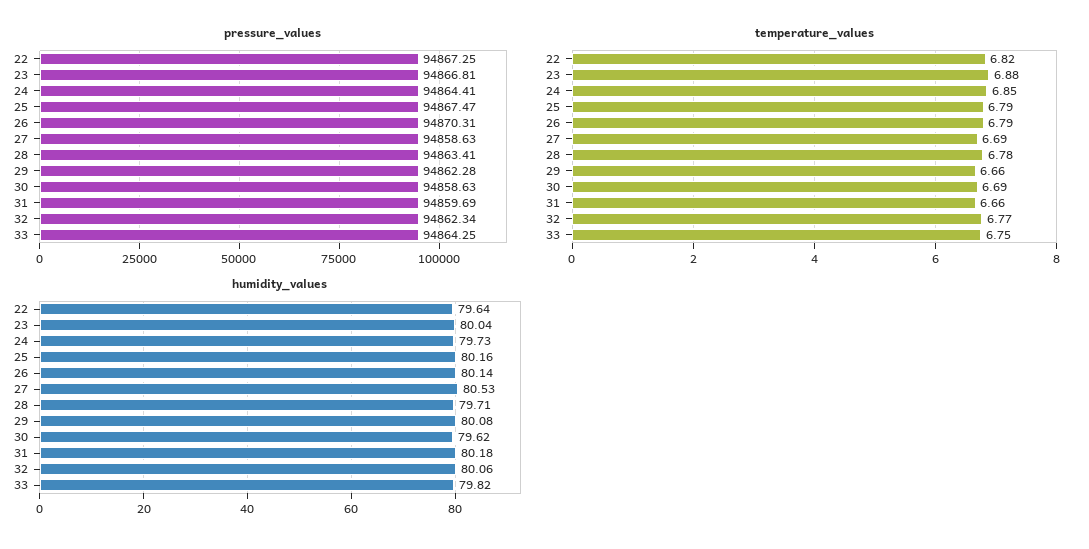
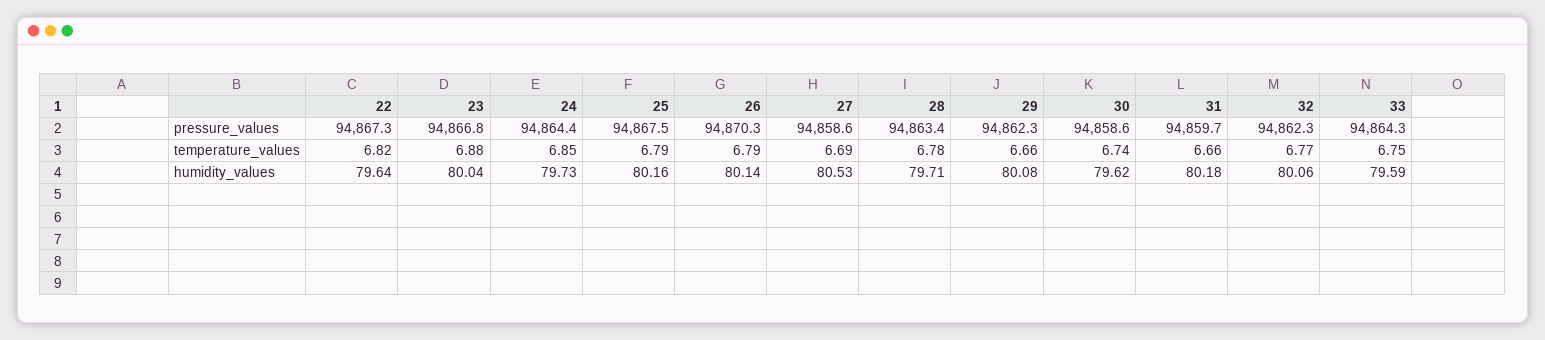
  {
    "pressure_values": {
      "22": 94867.25,
      "23": 94866.81,
      "24": 94864.41,
      "25": 94867.47,
      "26": 94870.31,
      "27": 94858.63,
      "28": 94863.41,
      "29": 94862.28,
      "30": 94858.63,
      "31": 94859.69,
      "32": 94862.34,
      "33": 94864.25
    },
    "temperature_values": {
      "22": 6.82,
      "23": 6.88,
      "24": 6.85,
      "25": 6.79,
      "26": 6.79,
      "27": 6.69,
      "28": 6.78,
      "29": 6.66,
-     "30": 6.69,
+     "30": 6.74,
      "31": 6.66,
      "32": 6.77,
      "33": 6.75
    },
    "humidity_values": {
      "22": 79.64,
      "23": 80.04,
      "24": 79.73,
      "25": 80.16,
      "26": 80.14,
      "27": 80.53,
      "28": 79.71,
      "29": 80.08,
      "30": 79.62,
      "31": 80.18,
      "32": 80.06,
-     "33": 79.82
+     "33": 79.59
    }
  }

